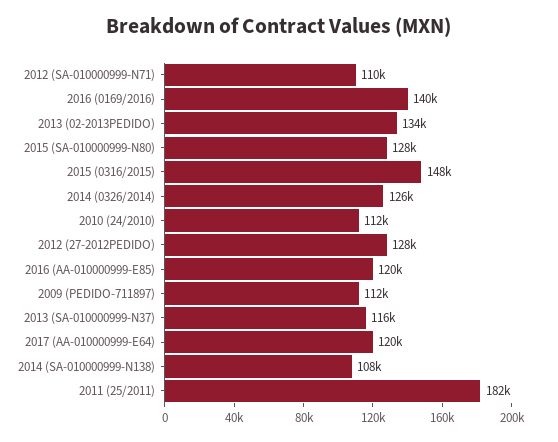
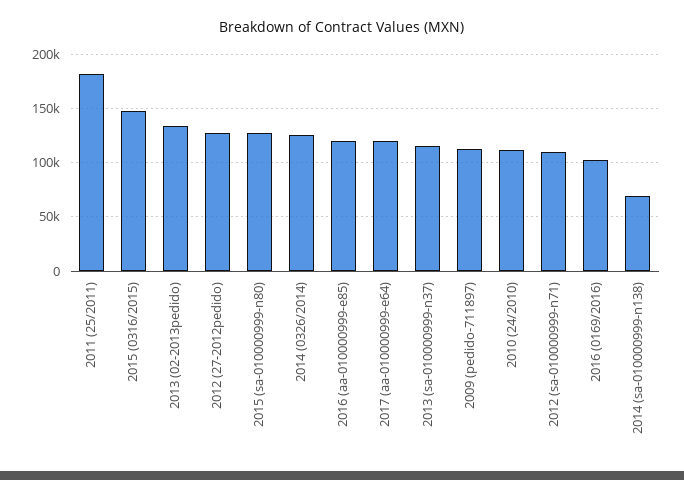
  {
    "2012 (SA-010000999-N71)": 110000,
-   "2016 (0169/2016)": 140000,
+   "2016 (0169/2016)": 100000,
    "2013 (02-2013PEDIDO)": 134000,
    "2015 (SA-010000999-N80)": 128000,
    "2015 (0316/2015)": 148000,
    "2014 (0326/2014)": 126000,
    "2010 (24/2010)": 112000,
    "2012 (27-2012PEDIDO)": 128000,
    "2016 (AA-010000999-E85)": 120000,
    "2009 (PEDIDO-711897)": 112000,
    "2013 (SA-010000999-N37)": 116000,
    "2017 (AA-010000999-E64)": 120000,
-   "2014 (SA-010000999-N138)": 108000,
+   "2014 (SA-010000999-N138)": 70000,
    "2011 (25/2011)": 182000
  }

